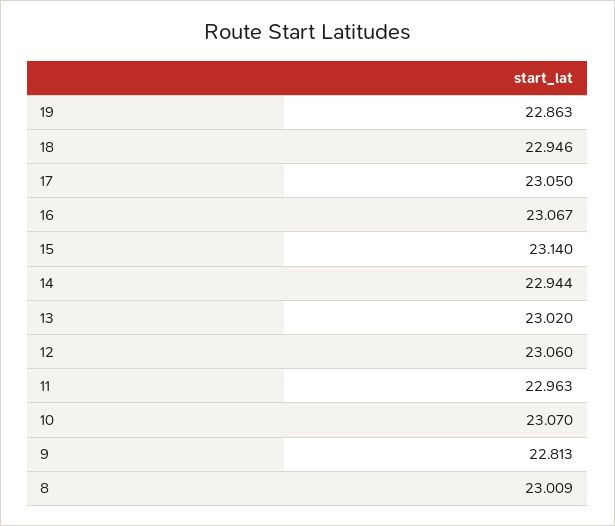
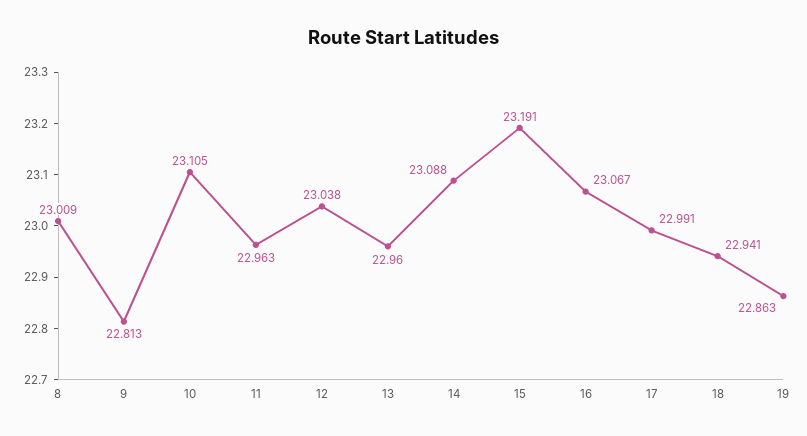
  {
    "19": 22.863,
-   "18": 22.946,
+   "18": 22.941,
-   "17": 23.05,
+   "17": 22.991,
    "16": 23.067,
-   "15": 23.14,
+   "15": 23.191,
-   "14": 22.944,
+   "14": 23.088,
-   "13": 23.02,
+   "13": 22.96,
-   "12": 23.06,
+   "12": 23.038,
    "11": 22.963,
-   "10": 23.07,
+   "10": 23.105,
    "9": 22.813,
    "8": 23.009
  }

